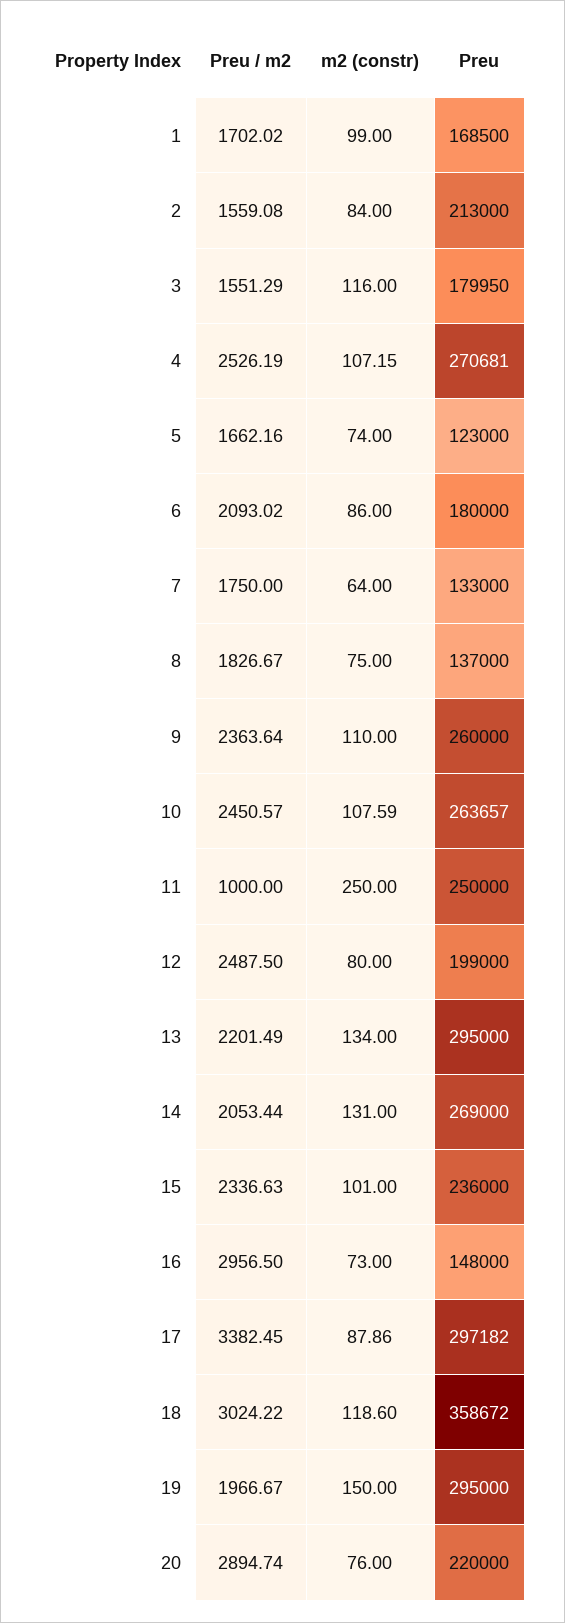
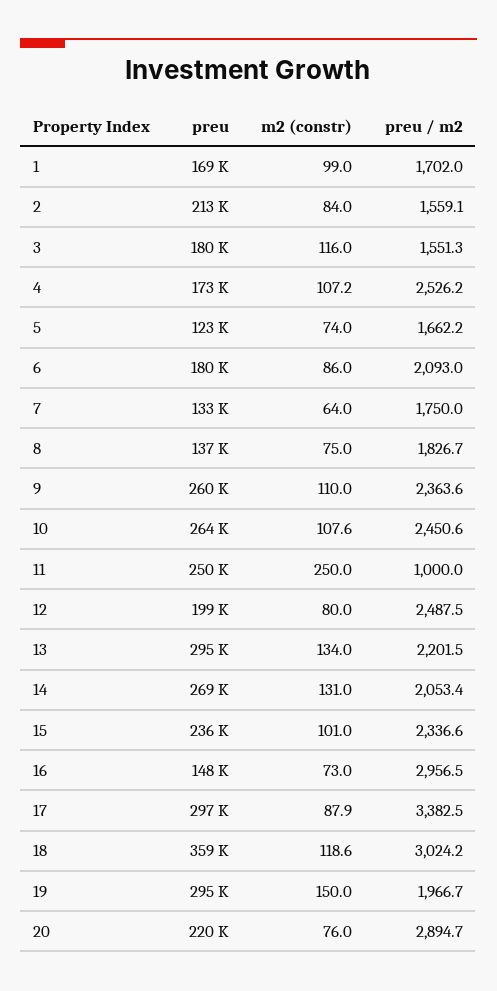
  {
    "Preu / m2": {
      "1": 1702.02,
      "2": 1559.08,
      "3": 1551.29,
      "4": 2526.19,
      "5": 1662.16,
      "6": 2093.02,
      "7": 1750,
      "8": 1826.67,
      "9": 2363.64,
      "10": 2450.57,
      "11": 1000,
      "12": 2487.5,
      "13": 2201.49,
      "14": 2053.44,
      "15": 2336.63,
      "16": 2956.5,
      "17": 3382.45,
      "18": 3024.22,
      "19": 1966.67,
      "20": 2894.74
    },
    "m2 (constr)": {
      "1": 99,
      "2": 84,
      "3": 116,
      "4": 107.15,
      "5": 74,
      "6": 86,
      "7": 64,
      "8": 75,
      "9": 110,
      "10": 107.59,
      "11": 250,
      "12": 80,
      "13": 134,
      "14": 131,
      "15": 101,
      "16": 73,
      "17": 87.86,
      "18": 118.6,
      "19": 150,
      "20": 76
    },
    "Preu": {
      "1": 168500,
      "2": 213000,
      "3": 179950,
-     "4": 270681,
+     "4": 173000,
      "5": 123000,
      "6": 180000,
      "7": 133000,
      "8": 137000,
      "9": 260000,
      "10": 263657,
      "11": 250000,
      "12": 199000,
      "13": 295000,
      "14": 269000,
      "15": 236000,
      "16": 148000,
      "17": 297182,
      "18": 358672,
      "19": 295000,
      "20": 220000
    }
  }

